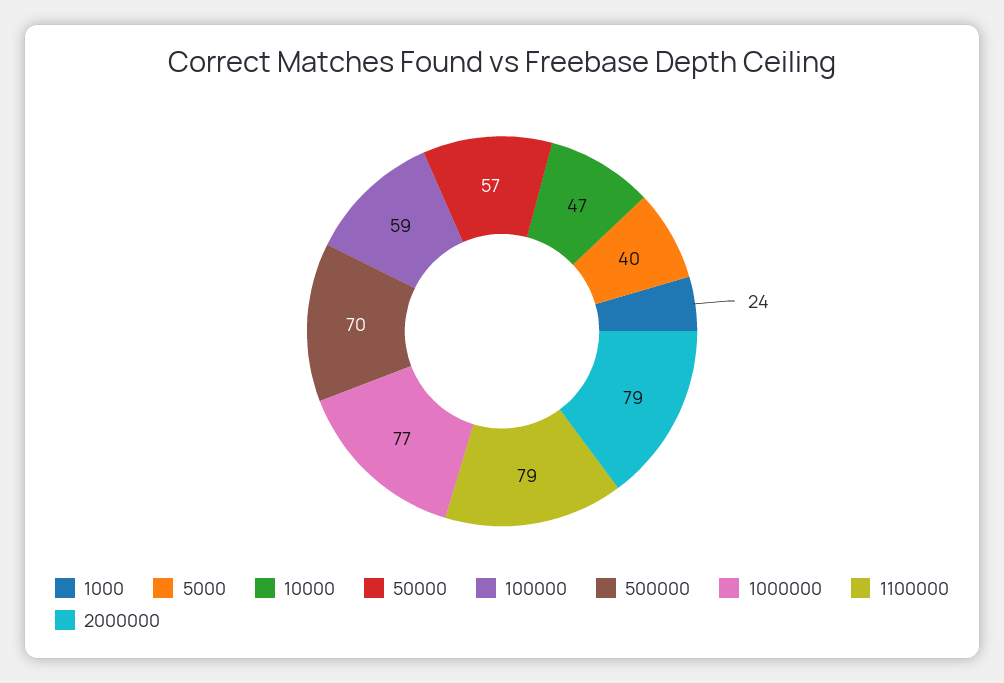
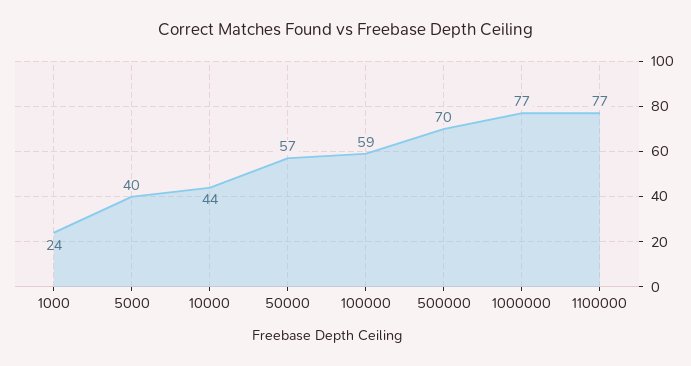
  {
    "1000": 24,
    "5000": 40,
-   "10000": 47,
+   "10000": 44,
    "50000": 57,
    "100000": 59,
    "500000": 70,
    "1000000": 77,
-   "1100000": 79,
+   "1100000": 77
-   "2000000": 79
  }

